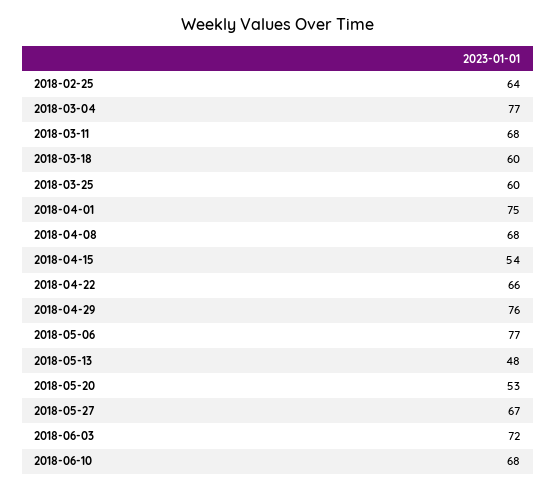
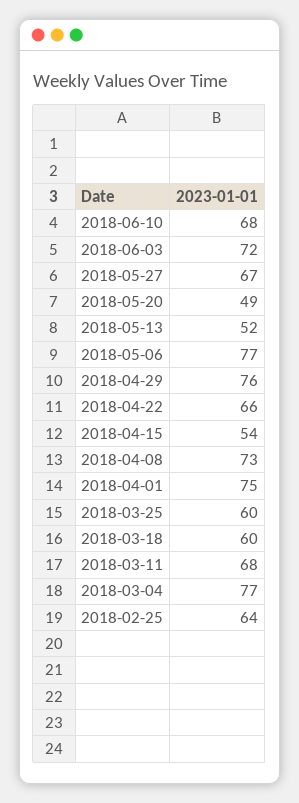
  {
    "2018-02-25": 64,
    "2018-03-04": 77,
    "2018-03-11": 68,
    "2018-03-18": 60,
    "2018-03-25": 60,
    "2018-04-01": 75,
-   "2018-04-08": 68,
+   "2018-04-08": 73,
    "2018-04-15": 54,
    "2018-04-22": 66,
    "2018-04-29": 76,
    "2018-05-06": 77,
-   "2018-05-13": 48,
+   "2018-05-13": 52,
-   "2018-05-20": 53,
+   "2018-05-20": 49,
    "2018-05-27": 67,
    "2018-06-03": 72,
    "2018-06-10": 68
  }

